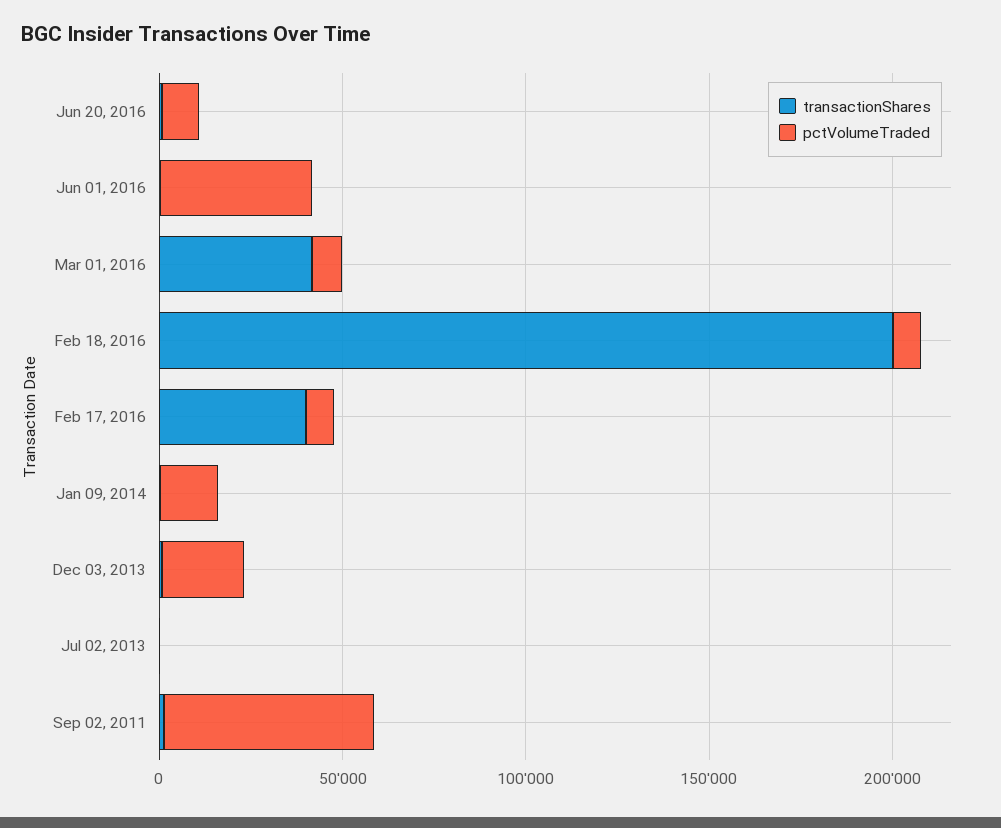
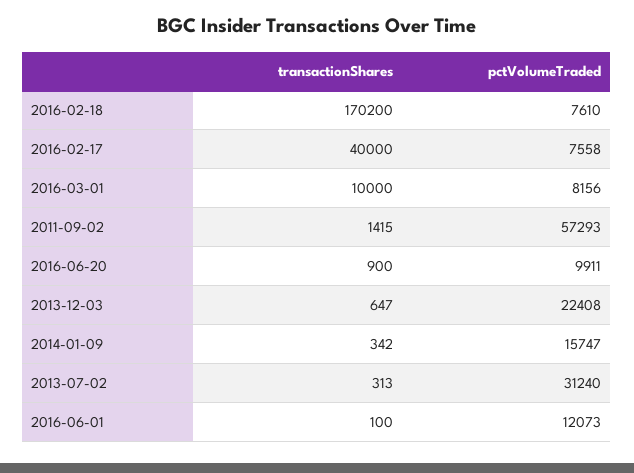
  {
    "transactionShares": {
      "Jun 20, 2016": 900,
      "Jun 01, 2016": 100,
-     "Mar 01, 2016": 40000,
+     "Mar 01, 2016": 10000,
-     "Feb 18, 2016": 200000,
+     "Feb 18, 2016": 170200,
      "Feb 17, 2016": 40000,
      "Jan 09, 2014": 342,
      "Dec 03, 2013": 647,
      "Jul 02, 2013": 313,
      "Sep 02, 2011": 1415
    },
    "pctVolumeTraded": {
      "Jun 20, 2016": 9911,
-     "Jun 01, 2016": 40000,
+     "Jun 01, 2016": 12073,
      "Mar 01, 2016": 8156,
      "Feb 18, 2016": 7610,
      "Feb 17, 2016": 7558,
      "Jan 09, 2014": 15747,
      "Dec 03, 2013": 22408,
-     "Jul 02, 2013": 0,
+     "Jul 02, 2013": 31240,
      "Sep 02, 2011": 57293
    }
  }

